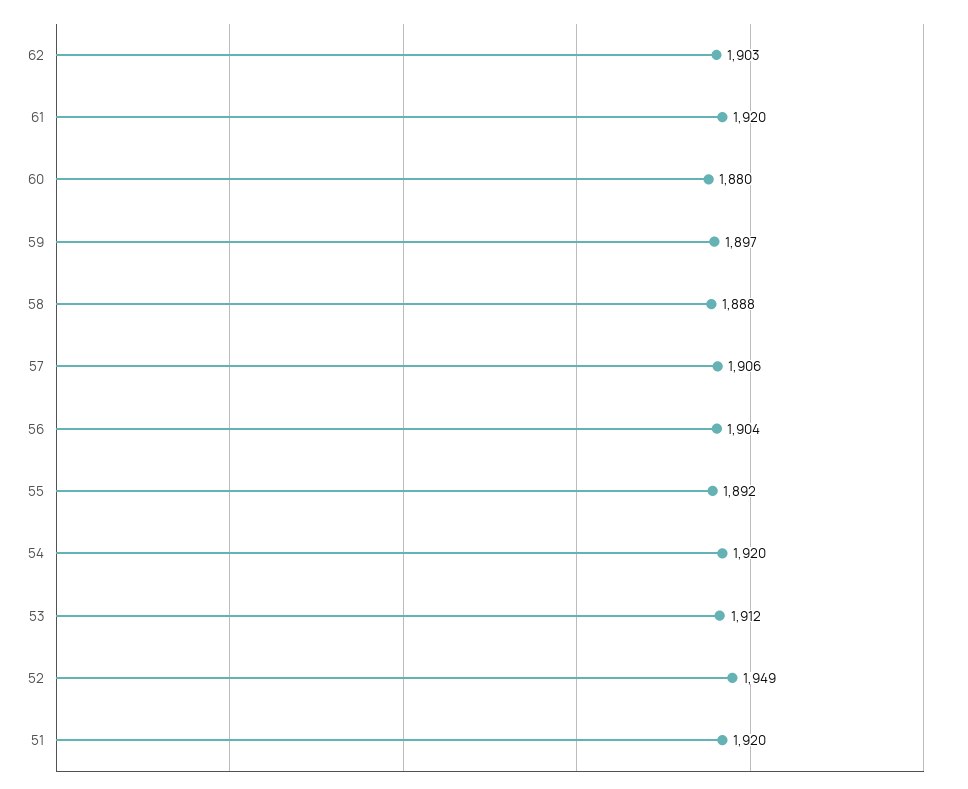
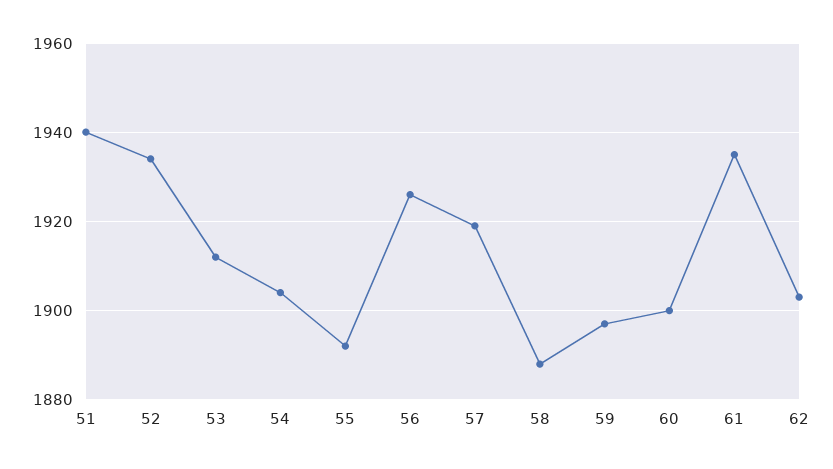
  {
    "62": 1903,
-   "61": 1920,
+   "61": 1935,
-   "60": 1880,
+   "60": 1900,
    "59": 1897,
    "58": 1888,
-   "57": 1906,
+   "57": 1920,
-   "56": 1904,
+   "56": 1925,
    "55": 1892,
-   "54": 1920,
+   "54": 1905,
    "53": 1912,
-   "52": 1949,
+   "52": 1935,
-   "51": 1920
+   "51": 1940
  }

